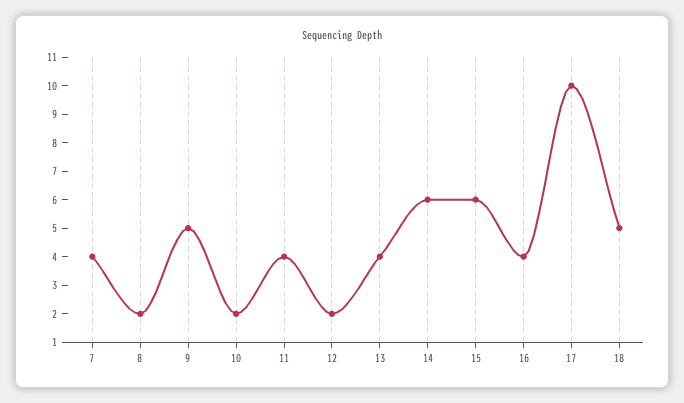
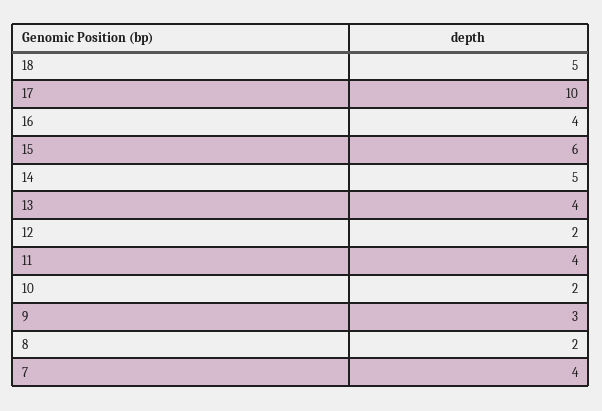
  {
    "7": 4,
    "8": 2,
-   "9": 5,
+   "9": 3,
    "10": 2,
    "11": 4,
    "12": 2,
    "13": 4,
-   "14": 6,
+   "14": 5,
    "15": 6,
    "16": 4,
    "17": 10,
    "18": 5
  }

